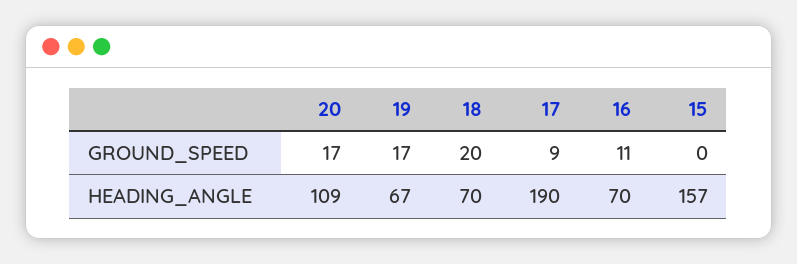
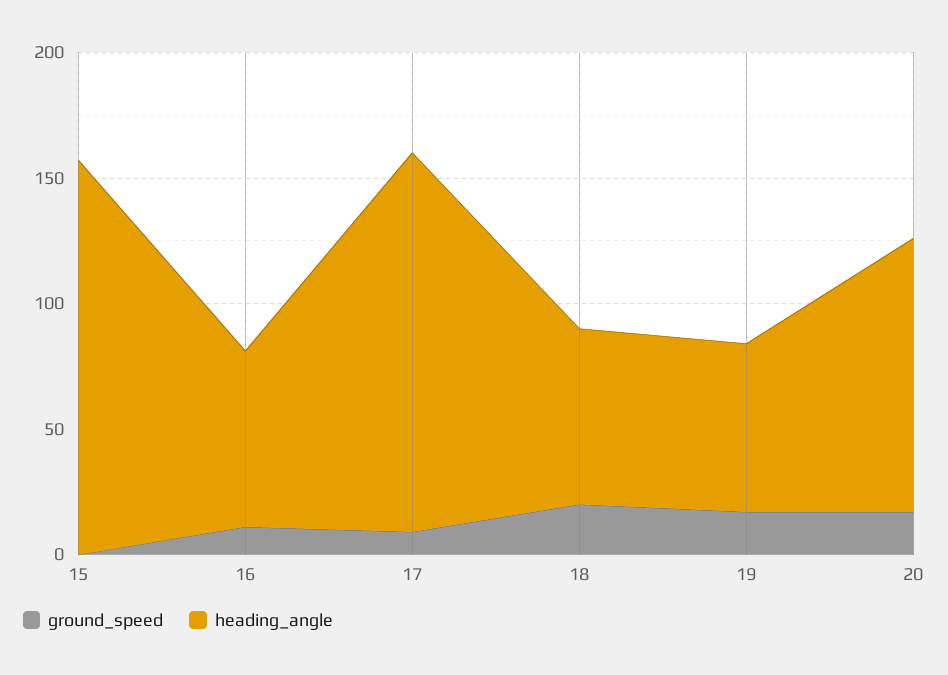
  {
    "GROUND_SPEED": {
      "20": 17,
      "19": 17,
      "18": 20,
      "17": 9,
      "16": 11,
      "15": 0
    },
    "HEADING_ANGLE": {
      "20": 109,
      "19": 67,
      "18": 70,
-     "17": 190,
+     "17": 150,
      "16": 70,
      "15": 157
    }
  }

